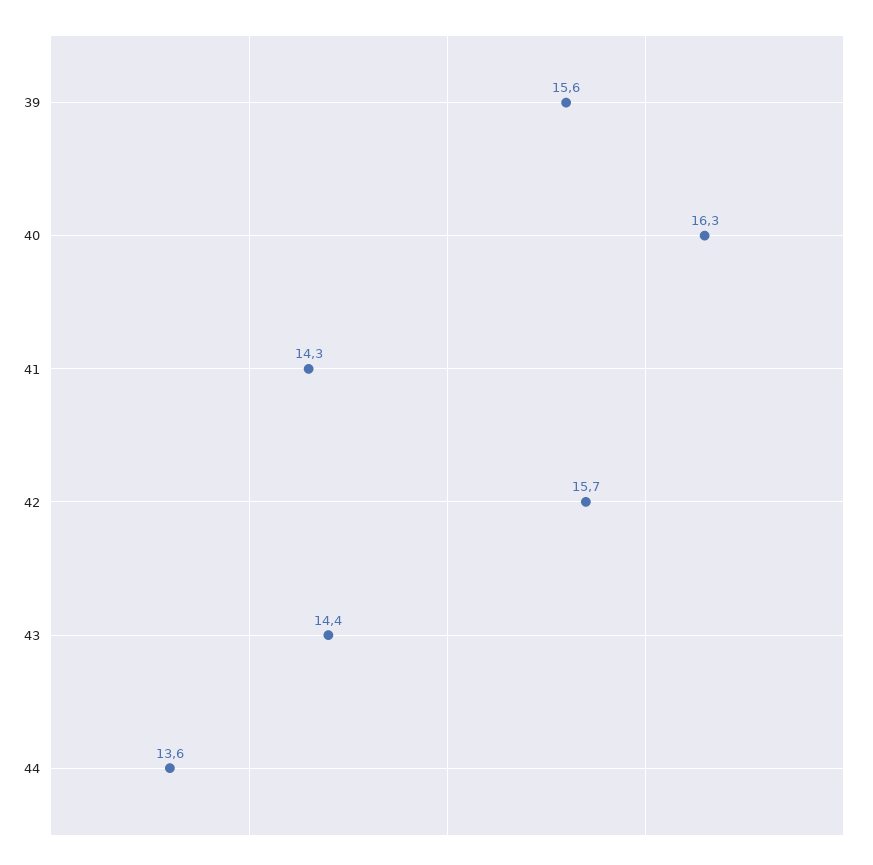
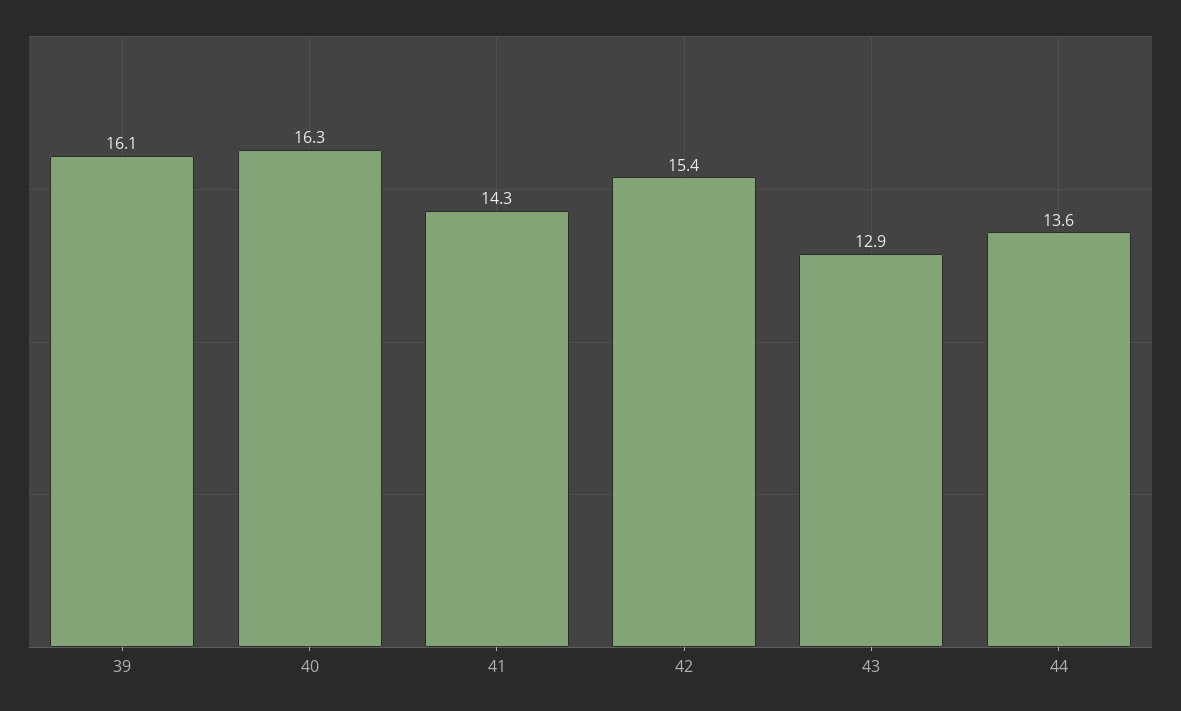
  {
-   "39": 15.6,
+   "39": 16.1,
    "40": 16.3,
    "41": 14.3,
-   "42": 15.7,
+   "42": 15.4,
-   "43": 14.4,
+   "43": 12.9,
    "44": 13.6
  }

